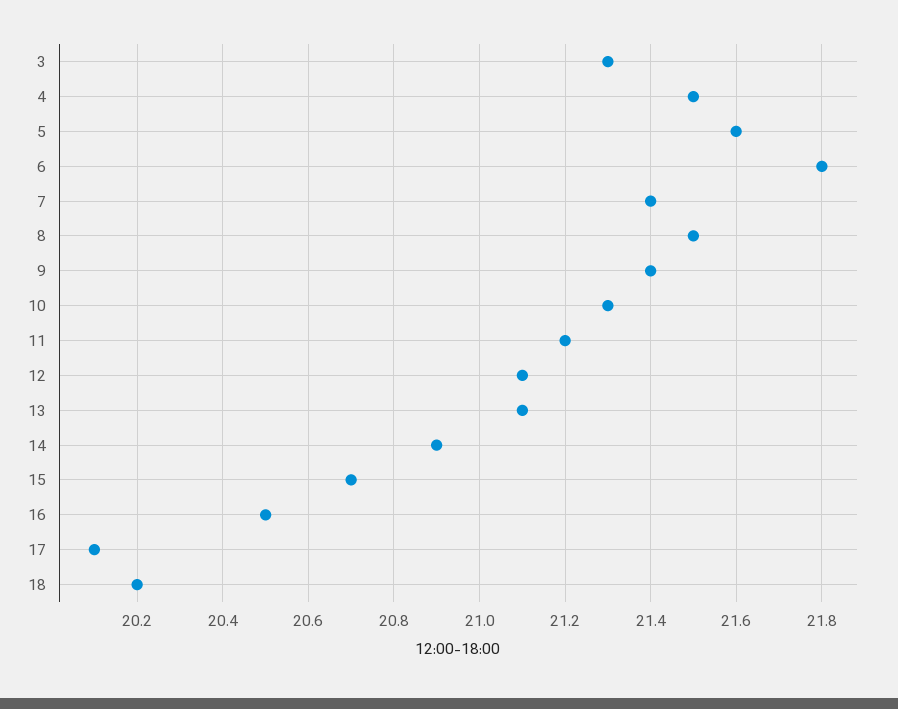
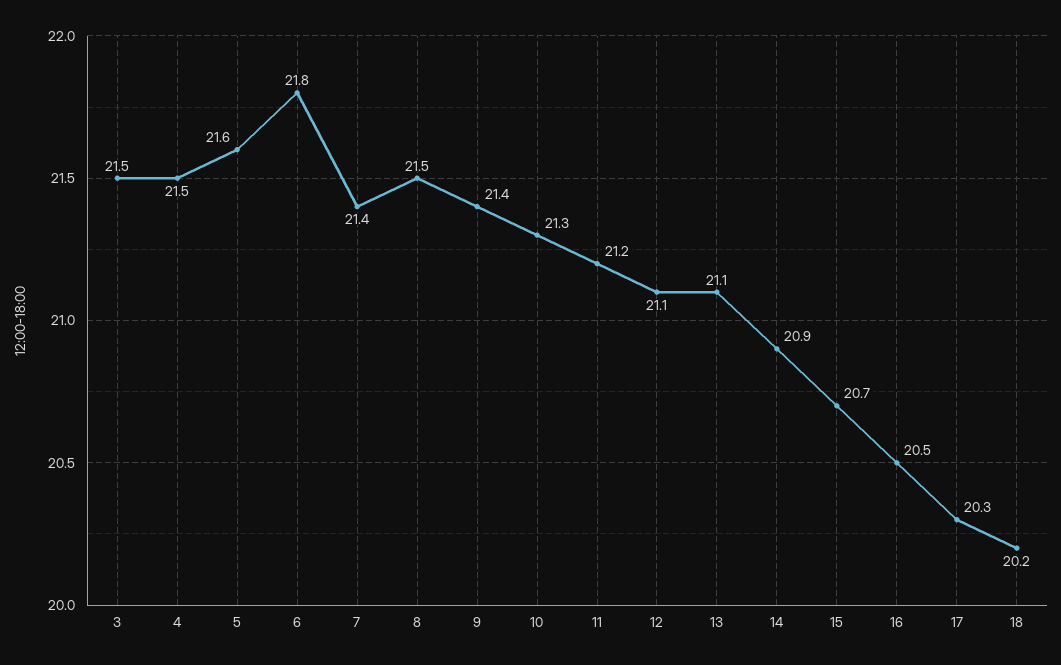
  {
-   "3": 21.3,
+   "3": 21.5,
    "4": 21.5,
    "5": 21.6,
    "6": 21.8,
    "7": 21.4,
    "8": 21.5,
    "9": 21.4,
    "10": 21.3,
    "11": 21.2,
    "12": 21.1,
    "13": 21.1,
    "14": 20.9,
    "15": 20.7,
    "16": 20.5,
-   "17": 20.1,
+   "17": 20.3,
    "18": 20.2
  }

